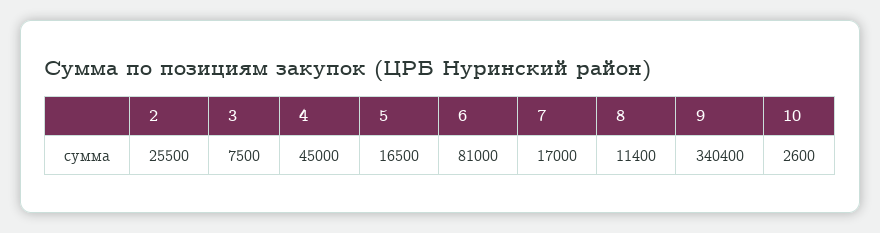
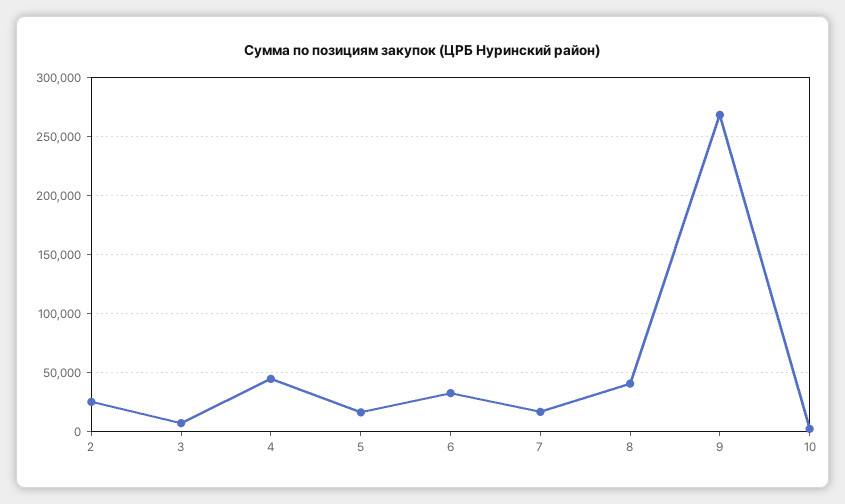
  {
    "2": 25500,
    "3": 7500,
    "4": 45000,
    "5": 16500,
-   "6": 81000,
+   "6": 30000,
    "7": 17000,
-   "8": 11400,
+   "8": 40000,
-   "9": 340400,
+   "9": 270000,
    "10": 2600
  }

